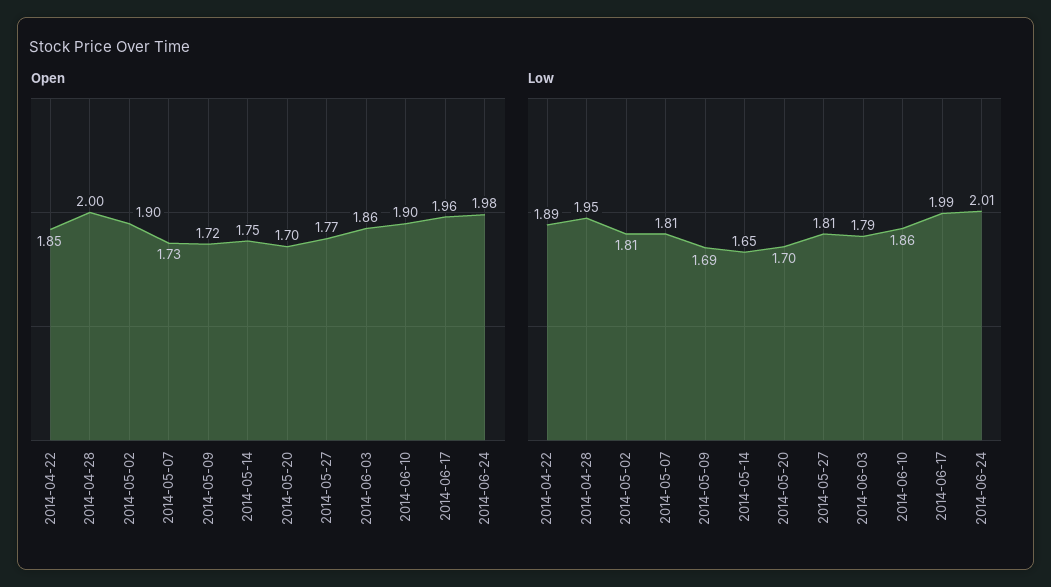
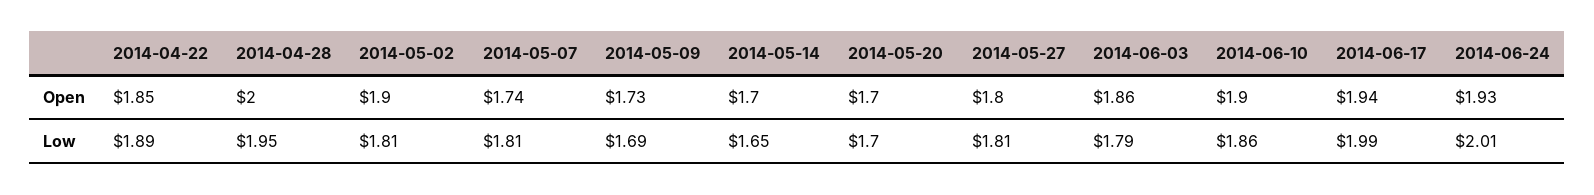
  {
    "Open": {
      "2014-04-22": 1.85,
      "2014-04-28": 2,
      "2014-05-02": 1.9,
-     "2014-05-07": 1.73,
+     "2014-05-07": 1.74,
-     "2014-05-09": 1.72,
+     "2014-05-09": 1.73,
-     "2014-05-14": 1.75,
+     "2014-05-14": 1.7,
      "2014-05-20": 1.7,
-     "2014-05-27": 1.77,
+     "2014-05-27": 1.8,
      "2014-06-03": 1.86,
      "2014-06-10": 1.9,
-     "2014-06-17": 1.96,
+     "2014-06-17": 1.94,
-     "2014-06-24": 1.98
+     "2014-06-24": 1.93
    },
    "Low": {
      "2014-04-22": 1.89,
      "2014-04-28": 1.95,
      "2014-05-02": 1.81,
      "2014-05-07": 1.81,
      "2014-05-09": 1.69,
      "2014-05-14": 1.65,
      "2014-05-20": 1.7,
      "2014-05-27": 1.81,
      "2014-06-03": 1.79,
      "2014-06-10": 1.86,
      "2014-06-17": 1.99,
      "2014-06-24": 2.01
    }
  }

